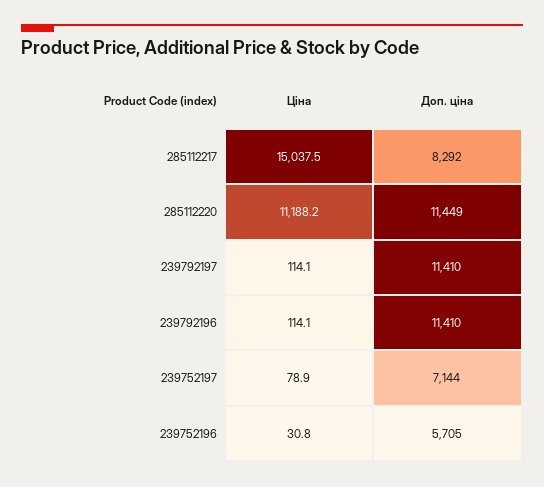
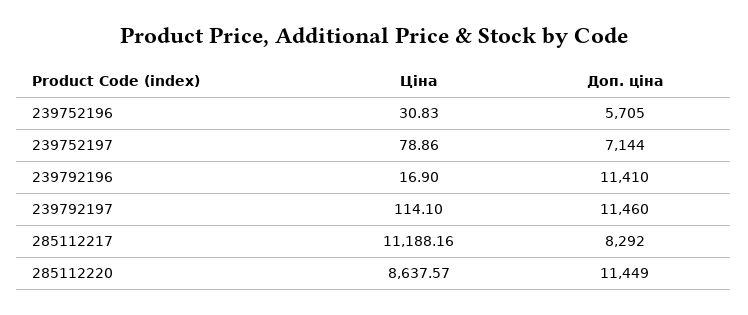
  {
    "Ціна": {
-     "285112217": 15037.5,
+     "285112217": 11188.16,
-     "285112220": 11188.2,
+     "285112220": 8637.57,
      "239792197": 114.1,
-     "239792196": 114.1,
+     "239792196": 16.9,
      "239752197": 78.86,
      "239752196": 30.83
    },
    "Доп. ціна": {
      "285112217": 8292,
      "285112220": 11449,
-     "239792197": 11410,
+     "239792197": 11460,
      "239792196": 11410,
      "239752197": 7144,
      "239752196": 5705
    }
  }

